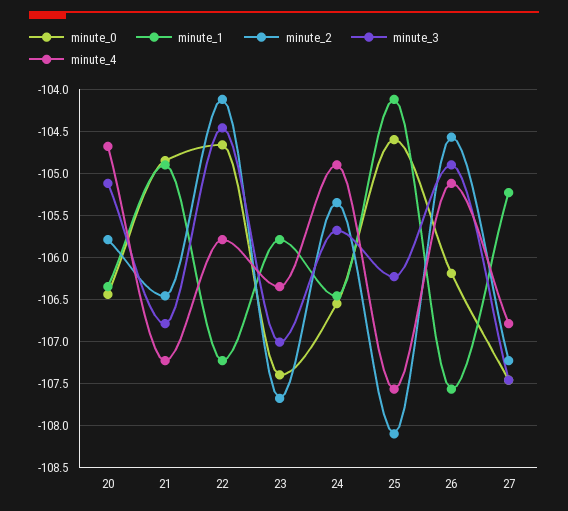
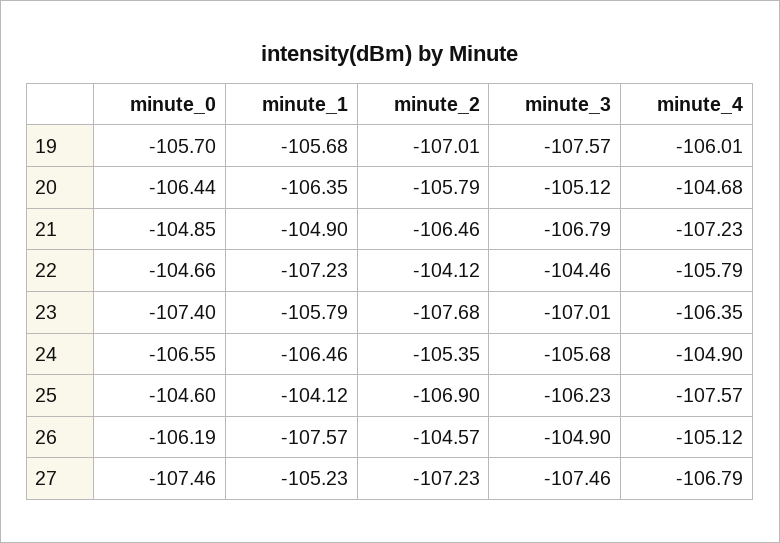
  {
    "minute_0": {
      "20": -106.44,
      "21": -104.85,
      "22": -104.66,
      "23": -107.4,
      "24": -106.55,
      "25": -104.6,
      "26": -106.19,
-     "27": -107.46
+     "27": -107.46,
+     "19": -105.7
    },
    "minute_1": {
      "20": -106.35,
      "21": -104.9,
      "22": -107.23,
      "23": -105.79,
      "24": -106.46,
      "25": -104.12,
      "26": -107.57,
-     "27": -105.23
+     "27": -105.23,
+     "19": -105.68
    },
    "minute_2": {
      "20": -105.79,
      "21": -106.46,
      "22": -104.12,
      "23": -107.68,
      "24": -105.35,
-     "25": -108.1,
+     "25": -106.9,
      "26": -104.57,
-     "27": -107.23
+     "27": -107.23,
+     "19": -107.01
    },
    "minute_3": {
      "20": -105.12,
      "21": -106.79,
      "22": -104.46,
      "23": -107.01,
      "24": -105.68,
      "25": -106.23,
      "26": -104.9,
-     "27": -107.46
+     "27": -107.46,
+     "19": -107.57
    },
    "minute_4": {
      "20": -104.68,
      "21": -107.23,
      "22": -105.79,
      "23": -106.35,
      "24": -104.9,
      "25": -107.57,
      "26": -105.12,
-     "27": -106.79
+     "27": -106.79,
+     "19": -106.01
    }
  }

